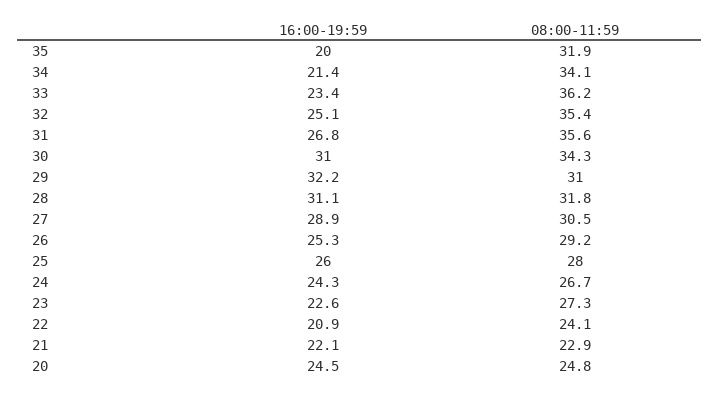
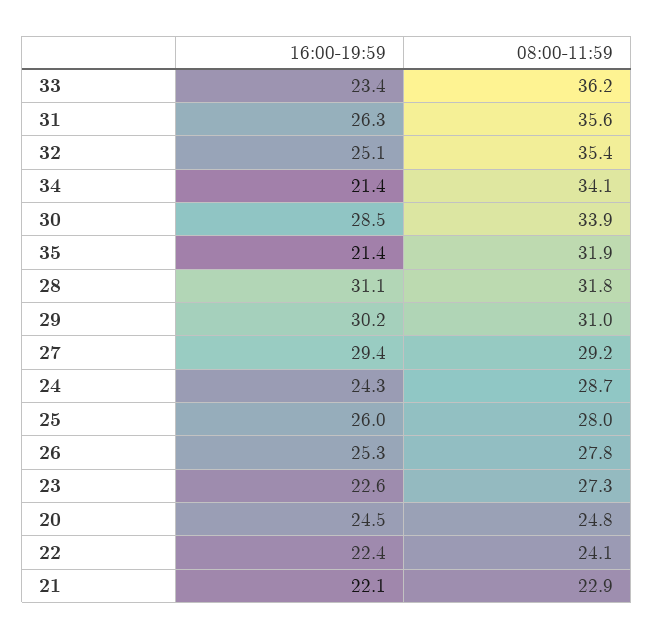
  {
    "16:00-19:59": {
-     "35": 20,
+     "35": 21.4,
      "34": 21.4,
      "33": 23.4,
      "32": 25.1,
-     "31": 26.8,
+     "31": 26.3,
-     "30": 31,
+     "30": 28.5,
-     "29": 32.2,
+     "29": 30.2,
      "28": 31.1,
-     "27": 28.9,
+     "27": 29.4,
      "26": 25.3,
      "25": 26,
      "24": 24.3,
      "23": 22.6,
-     "22": 20.9,
+     "22": 22.4,
      "21": 22.1,
      "20": 24.5
    },
    "08:00-11:59": {
      "35": 31.9,
      "34": 34.1,
      "33": 36.2,
      "32": 35.4,
      "31": 35.6,
-     "30": 34.3,
+     "30": 33.9,
      "29": 31,
      "28": 31.8,
-     "27": 30.5,
+     "27": 29.2,
-     "26": 29.2,
+     "26": 27.8,
      "25": 28,
-     "24": 26.7,
+     "24": 28.7,
      "23": 27.3,
      "22": 24.1,
      "21": 22.9,
      "20": 24.8
    }
  }

